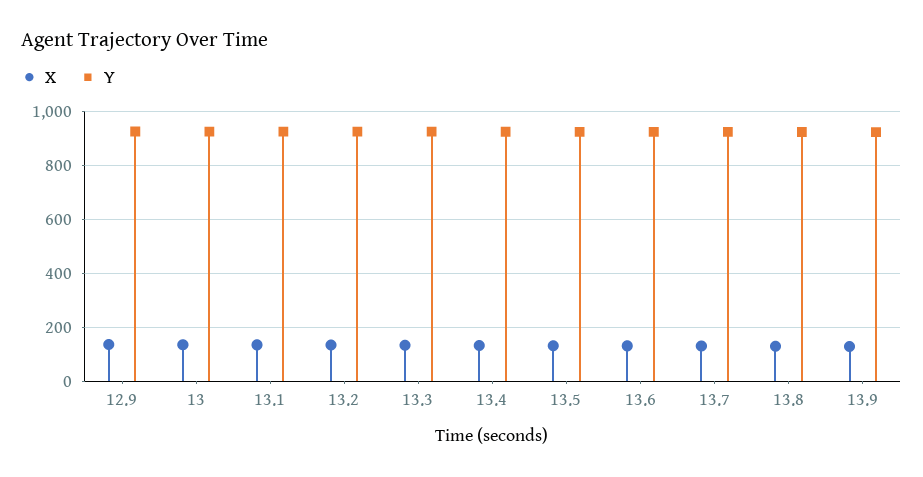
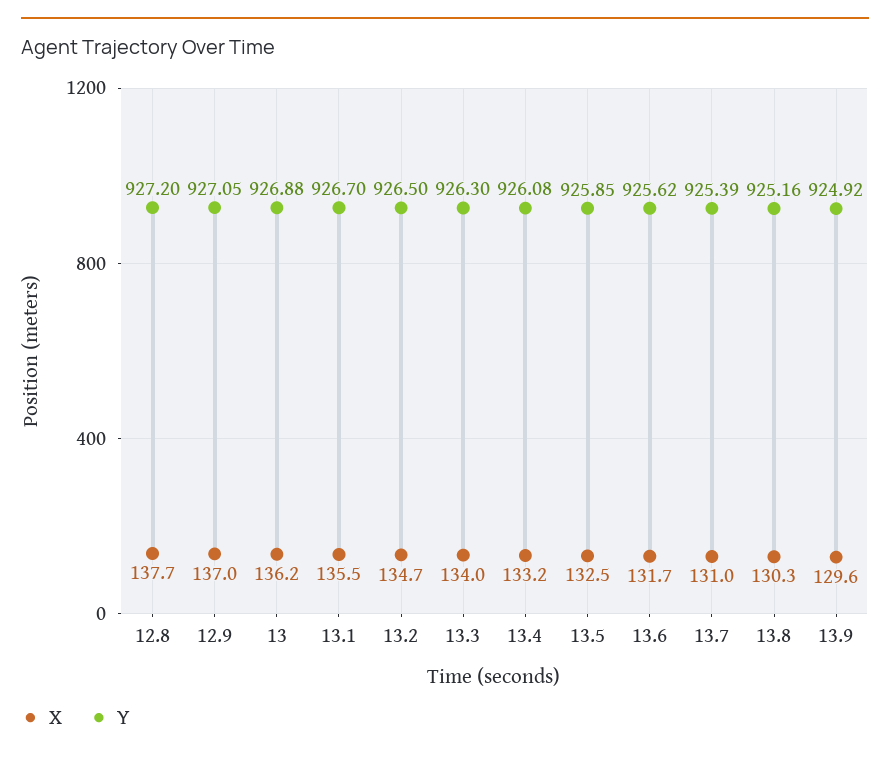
  {
    "X": {
      "12.9": 137,
      "13": 136.2,
      "13.1": 135.5,
      "13.2": 134.7,
      "13.3": 134,
      "13.4": 133.2,
      "13.5": 132.5,
      "13.6": 131.7,
      "13.7": 131,
      "13.8": 130.3,
-     "13.9": 129.6
+     "13.9": 129.6,
+     "12.8": 137.7
    },
    "Y": {
      "12.9": 927.05,
      "13": 926.88,
      "13.1": 926.7,
      "13.2": 926.5,
      "13.3": 926.3,
      "13.4": 926.08,
      "13.5": 925.85,
      "13.6": 925.62,
      "13.7": 925.39,
      "13.8": 925.16,
-     "13.9": 924.92
+     "13.9": 924.92,
+     "12.8": 927.2
    }
  }

